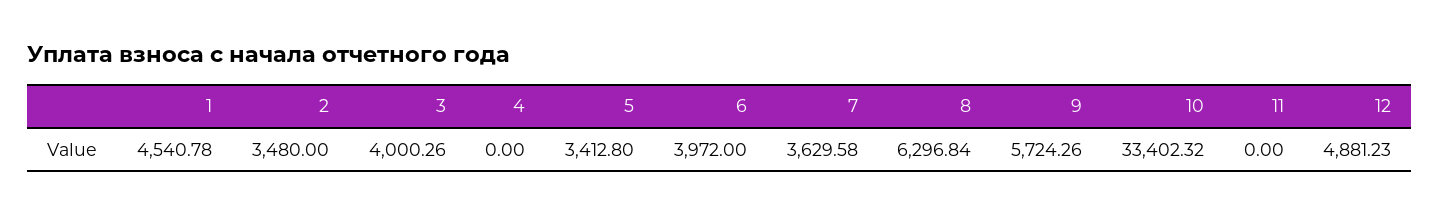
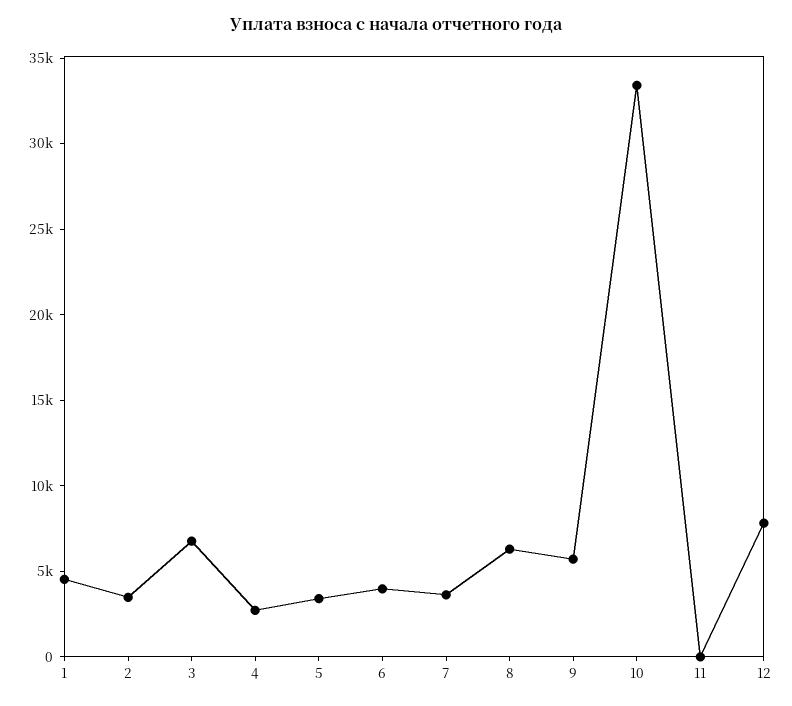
  {
    "1": 4540.78,
    "2": 3480,
-   "3": 4000.26,
+   "3": 7000,
-   "4": 0,
+   "4": 3000,
    "5": 3412.8,
    "6": 3972,
    "7": 3629.58,
    "8": 6296.84,
    "9": 5724.26,
    "10": 33402.32,
    "11": 0,
-   "12": 4881.23
+   "12": 8000
  }

